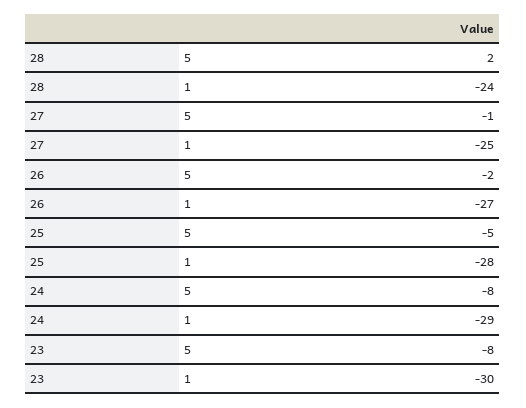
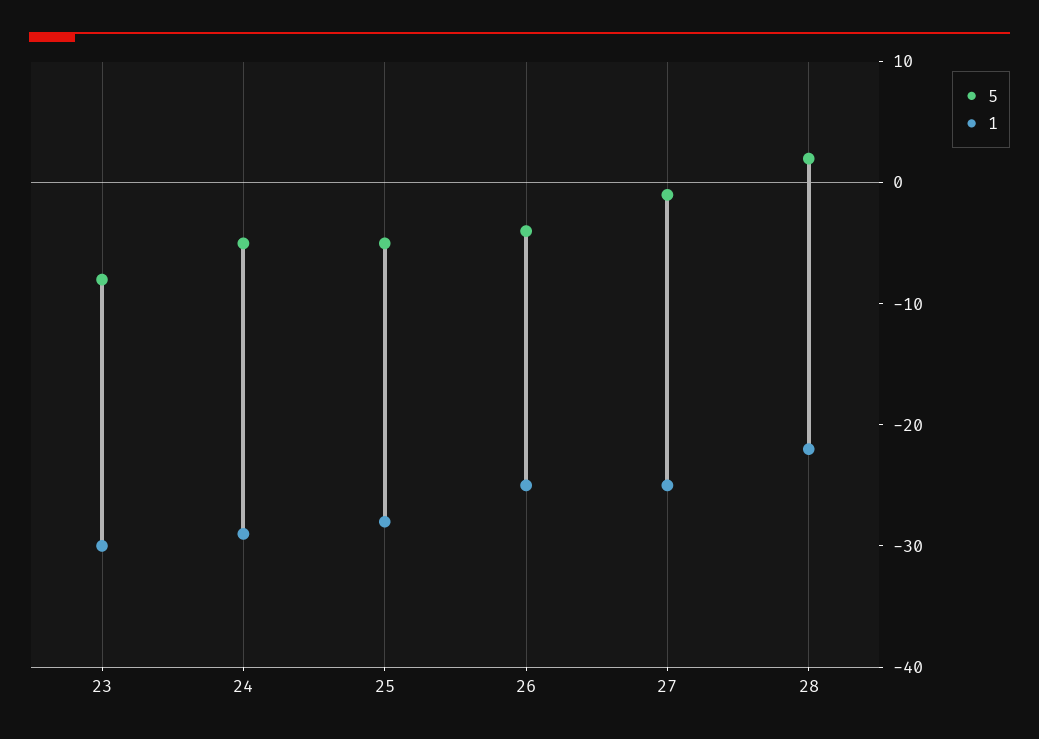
  {
    "5": {
      "28": 2,
      "27": -1,
-     "26": -2,
+     "26": -4,
      "25": -5,
-     "24": -8,
+     "24": -5,
      "23": -8
    },
    "1": {
-     "28": -24,
+     "28": -22,
      "27": -25,
-     "26": -27,
+     "26": -25,
      "25": -28,
      "24": -29,
      "23": -30
    }
  }

